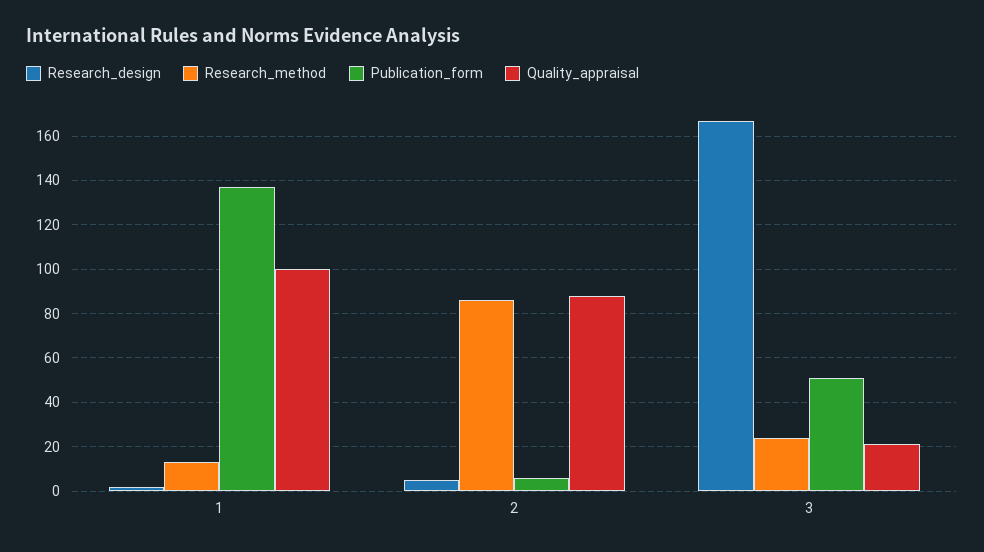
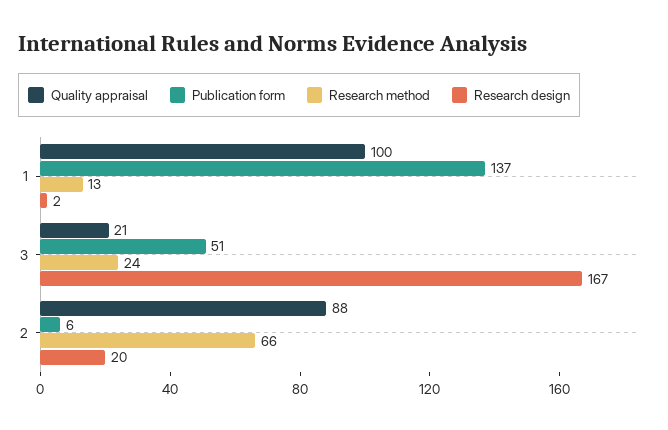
  {
    "Research_design": {
      "1": 2,
-     "2": 5,
+     "2": 20,
      "3": 167
    },
    "Research_method": {
      "1": 13,
-     "2": 85,
+     "2": 66,
      "3": 24
    },
    "Publication_form": {
      "1": 137,
      "2": 6,
      "3": 51
    },
    "Quality_appraisal": {
      "1": 100,
      "2": 88,
      "3": 21
    }
  }

